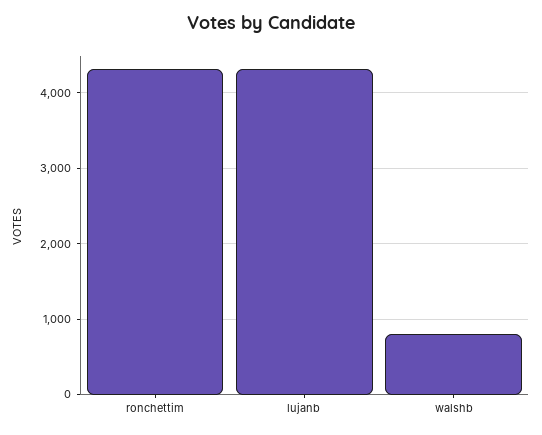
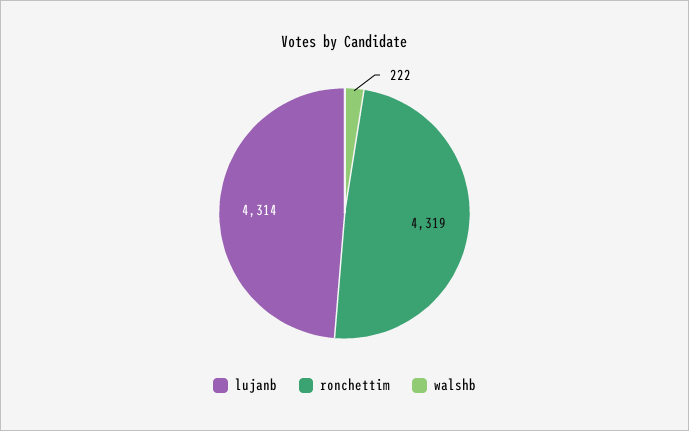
  {
    "ronchettim": 4319,
    "lujanb": 4314,
-   "walshb": 800
+   "walshb": 222
  }

